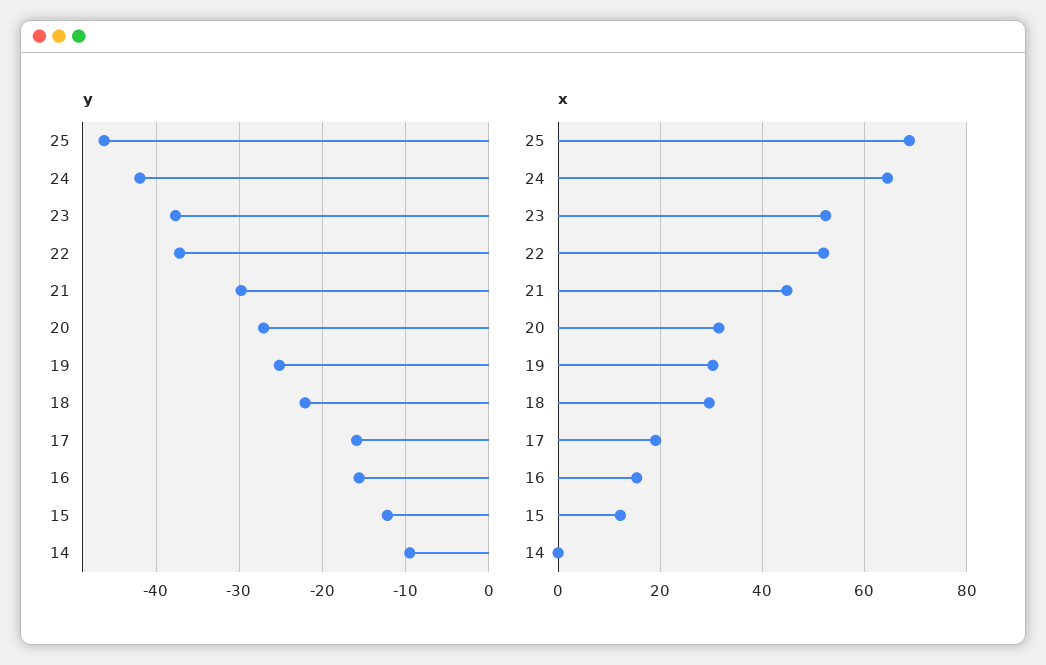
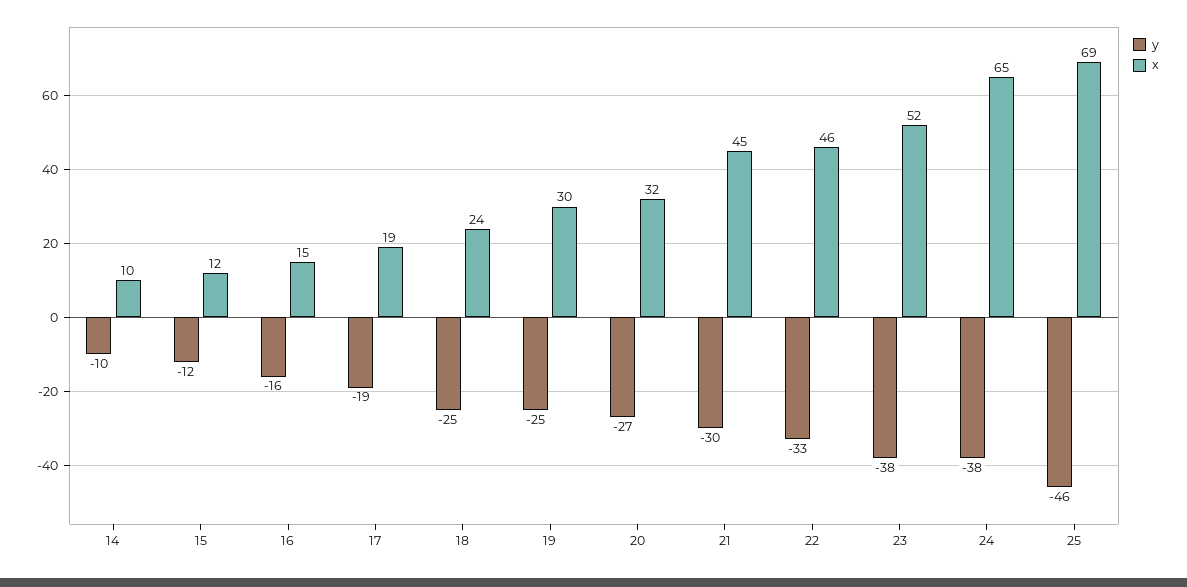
  {
    "y": {
      "25": -46,
-     "24": -42,
+     "24": -38,
      "23": -38,
-     "22": -37,
+     "22": -33,
      "21": -30,
      "20": -27,
      "19": -25,
-     "18": -22,
+     "18": -25,
-     "17": -16,
+     "17": -19,
      "16": -16,
      "15": -12,
      "14": -10
    },
    "x": {
      "25": 69,
      "24": 65,
      "23": 52,
-     "22": 52,
+     "22": 46,
      "21": 45,
      "20": 32,
      "19": 30,
-     "18": 30,
+     "18": 24,
      "17": 19,
      "16": 15,
      "15": 12,
-     "14": 0
+     "14": 10
    }
  }

